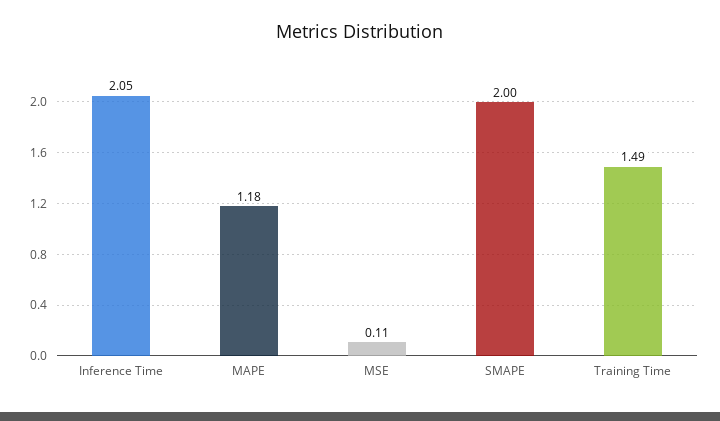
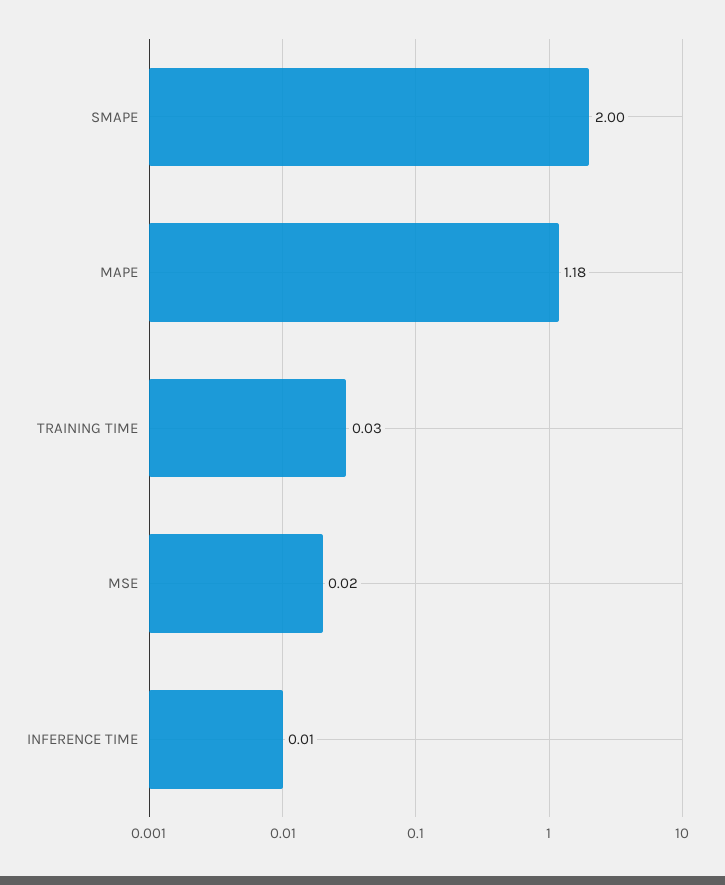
  {
-   "Inference Time": 2.05,
+   "Inference Time": 0.01,
    "MAPE": 1.18,
-   "MSE": 0.11,
+   "MSE": 0.02,
    "SMAPE": 2,
-   "Training Time": 1.49
+   "Training Time": 0.03
  }

